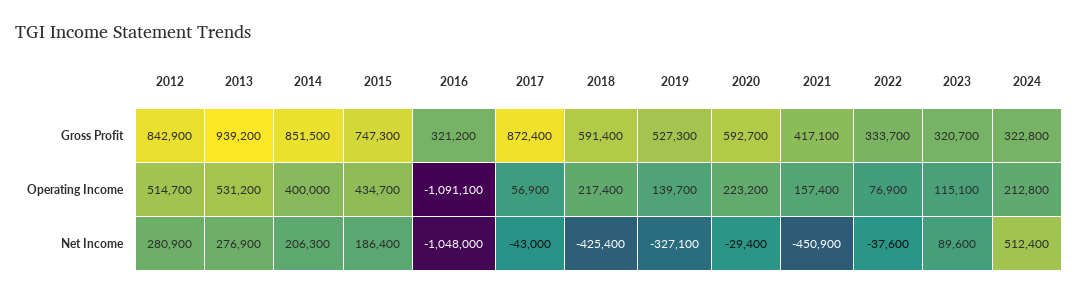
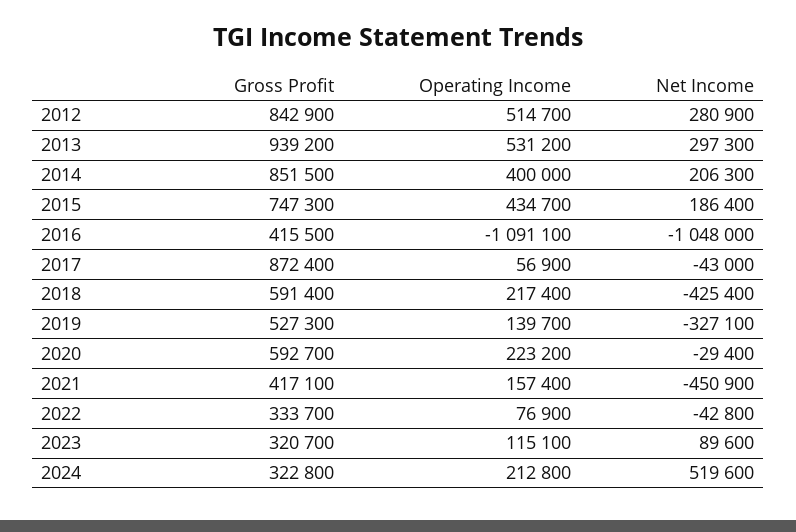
  {
    "2012": {
      "Gross Profit": 842900,
      "Operating Income": 514700,
      "Net Income": 280900
    },
    "2013": {
      "Gross Profit": 939200,
      "Operating Income": 531200,
-     "Net Income": 276900
+     "Net Income": 297300
    },
    "2014": {
      "Gross Profit": 851500,
      "Operating Income": 400000,
      "Net Income": 206300
    },
    "2015": {
      "Gross Profit": 747300,
      "Operating Income": 434700,
      "Net Income": 186400
    },
    "2016": {
-     "Gross Profit": 321200,
+     "Gross Profit": 415500,
      "Operating Income": -1091100,
      "Net Income": -1048000
    },
    "2017": {
      "Gross Profit": 872400,
      "Operating Income": 56900,
      "Net Income": -43000
    },
    "2018": {
      "Gross Profit": 591400,
      "Operating Income": 217400,
      "Net Income": -425400
    },
    "2019": {
      "Gross Profit": 527300,
      "Operating Income": 139700,
      "Net Income": -327100
    },
    "2020": {
      "Gross Profit": 592700,
      "Operating Income": 223200,
      "Net Income": -29400
    },
    "2021": {
      "Gross Profit": 417100,
      "Operating Income": 157400,
      "Net Income": -450900
    },
    "2022": {
      "Gross Profit": 333700,
      "Operating Income": 76900,
-     "Net Income": -37600
+     "Net Income": -42800
    },
    "2023": {
      "Gross Profit": 320700,
      "Operating Income": 115100,
      "Net Income": 89600
    },
    "2024": {
      "Gross Profit": 322800,
      "Operating Income": 212800,
-     "Net Income": 512400
+     "Net Income": 519600
    }
  }

